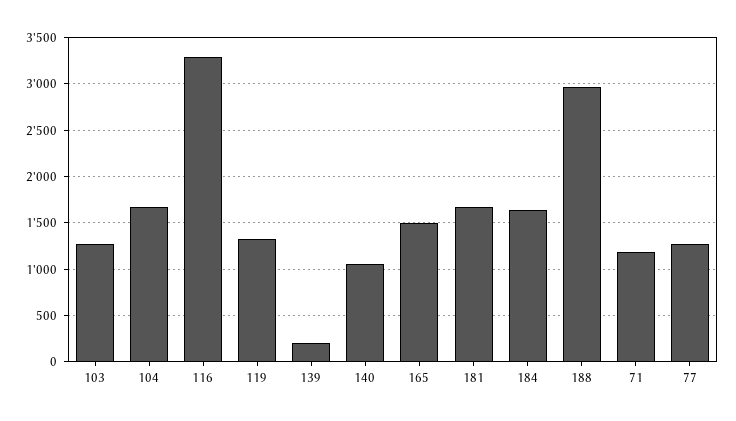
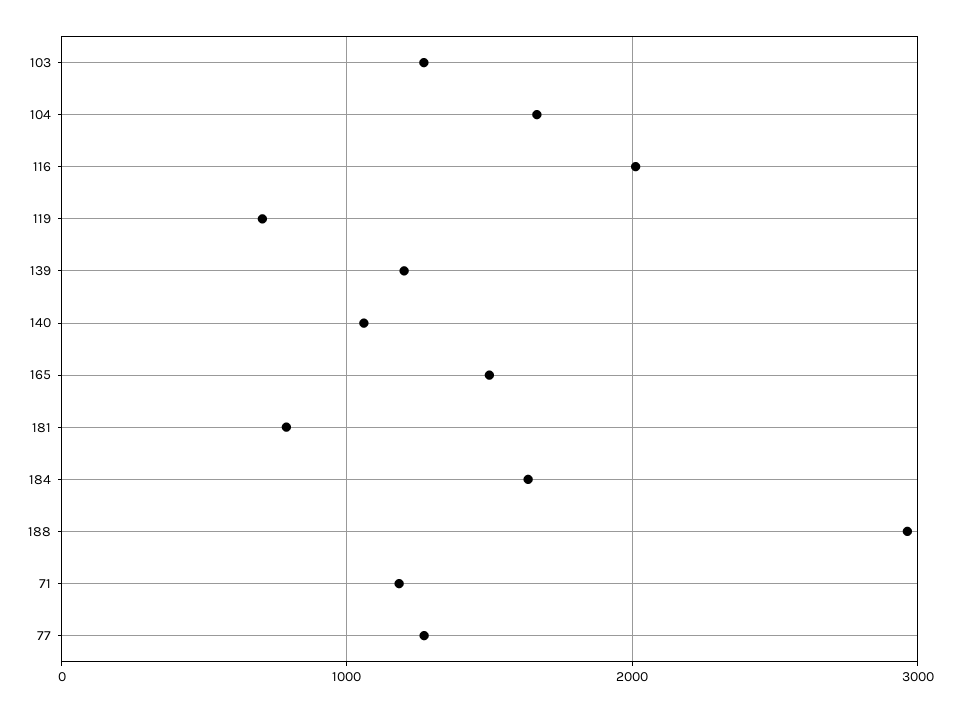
  {
    "103": 1300,
    "104": 1700,
-   "116": 3300,
+   "116": 2000,
-   "119": 1300,
+   "119": 700,
-   "139": 200,
+   "139": 1200,
    "140": 1100,
    "165": 1500,
-   "181": 1700,
+   "181": 800,
    "184": 1600,
    "188": 3000,
    "71": 1200,
    "77": 1300
  }

